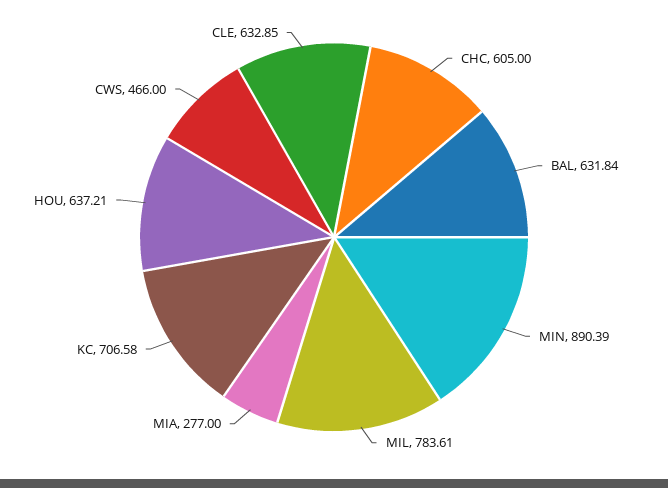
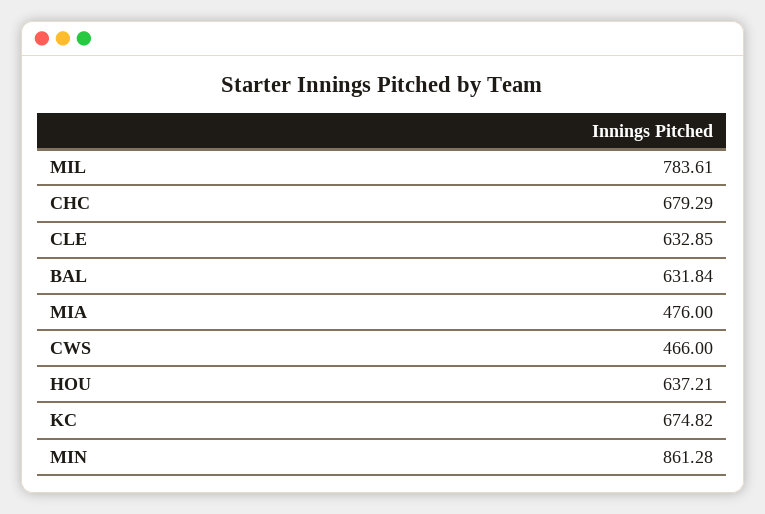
  {
-   "CHC": 605,
+   "CHC": 679.29,
    "BAL": 631.84,
-   "MIN": 890.39,
+   "MIN": 861.28,
    "MIL": 783.61,
-   "MIA": 277,
+   "MIA": 476,
-   "KC": 706.58,
+   "KC": 674.82,
    "HOU": 637.21,
    "CWS": 466,
    "CLE": 632.85
  }

